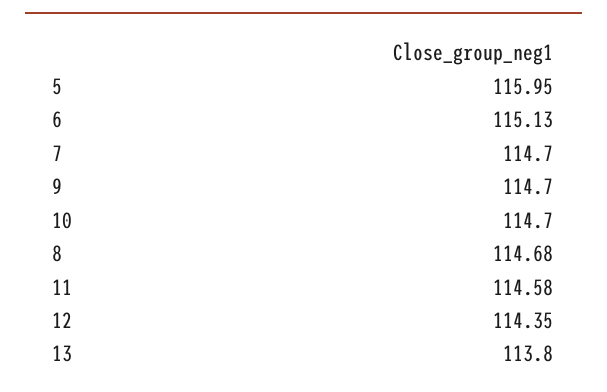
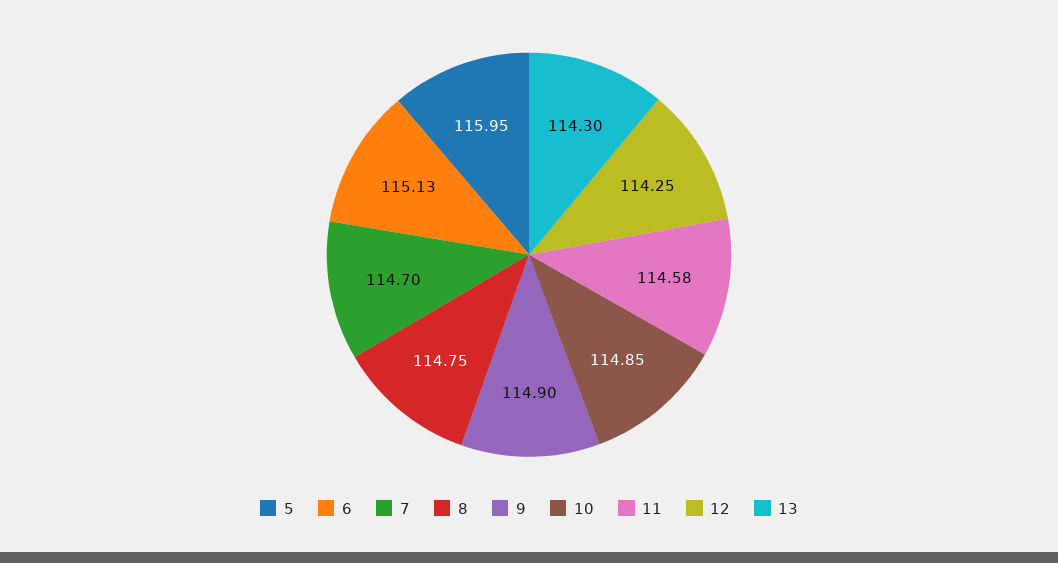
  {
    "5": 115.95,
    "6": 115.13,
    "7": 114.7,
-   "9": 114.7,
+   "9": 114.9,
-   "10": 114.7,
+   "10": 114.85,
-   "8": 114.68,
+   "8": 114.75,
    "11": 114.58,
-   "12": 114.35,
+   "12": 114.25,
-   "13": 113.8
+   "13": 114.3
  }

